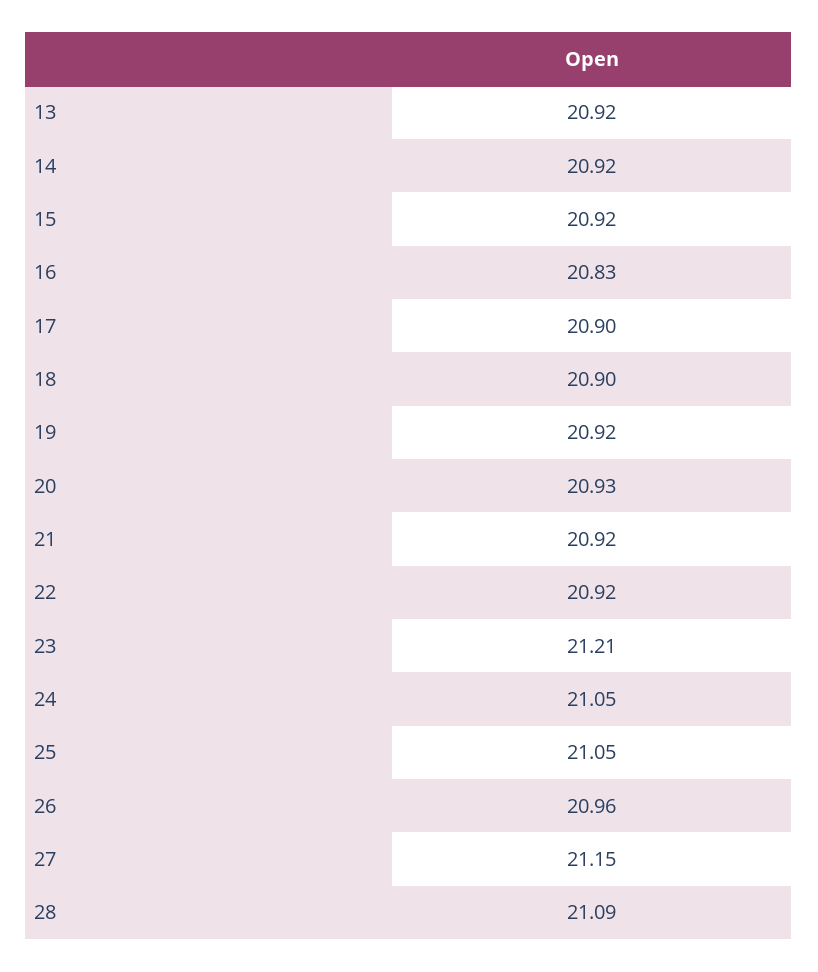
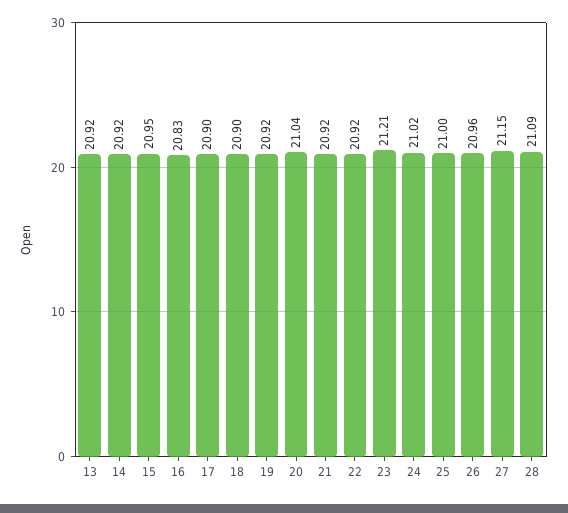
  {
    "13": 20.92,
    "14": 20.92,
-   "15": 20.92,
+   "15": 20.95,
    "16": 20.83,
    "17": 20.9,
    "18": 20.9,
    "19": 20.92,
-   "20": 20.93,
+   "20": 21.04,
    "21": 20.92,
    "22": 20.92,
    "23": 21.21,
-   "24": 21.05,
+   "24": 21.02,
-   "25": 21.05,
+   "25": 21,
    "26": 20.96,
    "27": 21.15,
    "28": 21.09
  }

